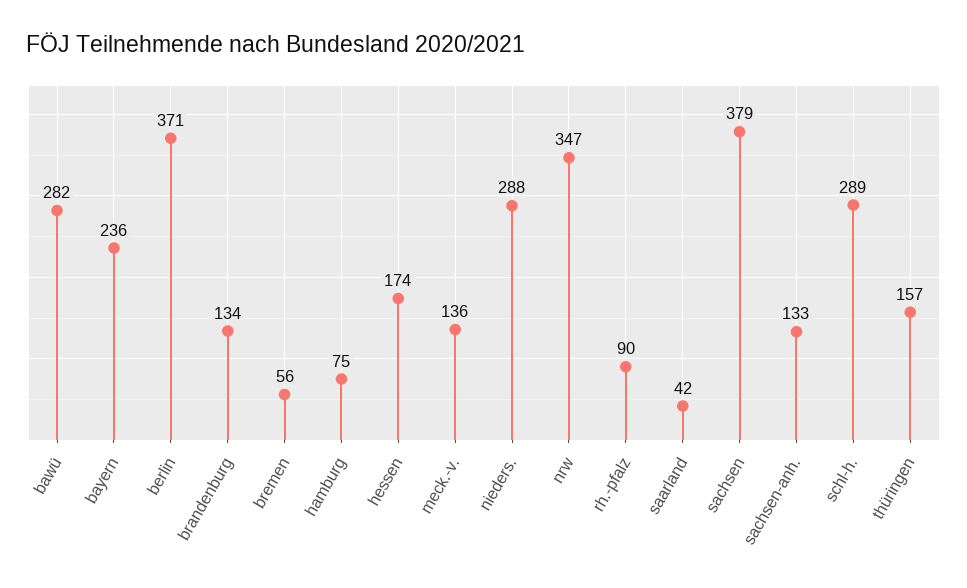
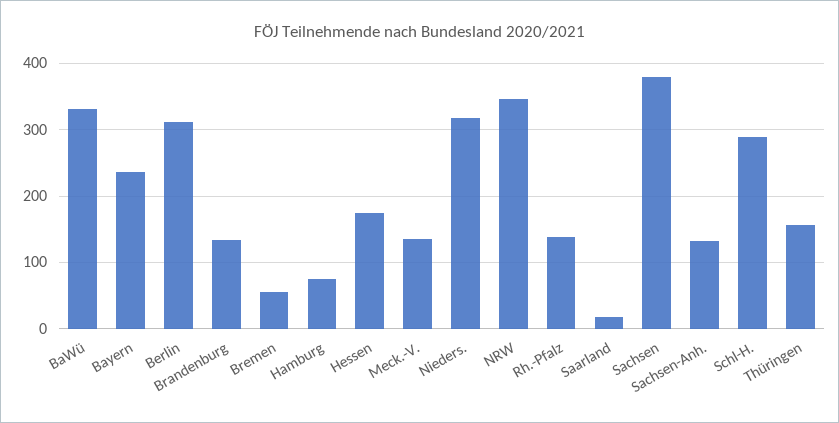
  {
-   "bawü": 282,
+   "bawü": 330,
    "bayern": 236,
-   "berlin": 371,
+   "berlin": 310,
    "brandenburg": 134,
    "bremen": 56,
    "hamburg": 75,
    "hessen": 174,
    "meck.-v.": 136,
-   "nieders.": 288,
+   "nieders.": 320,
    "nrw": 347,
-   "rh.-pfalz": 90,
+   "rh.-pfalz": 140,
-   "saarland": 42,
+   "saarland": 20,
    "sachsen": 379,
    "sachsen-anh.": 133,
    "schl-h.": 289,
    "thüringen": 157
  }

